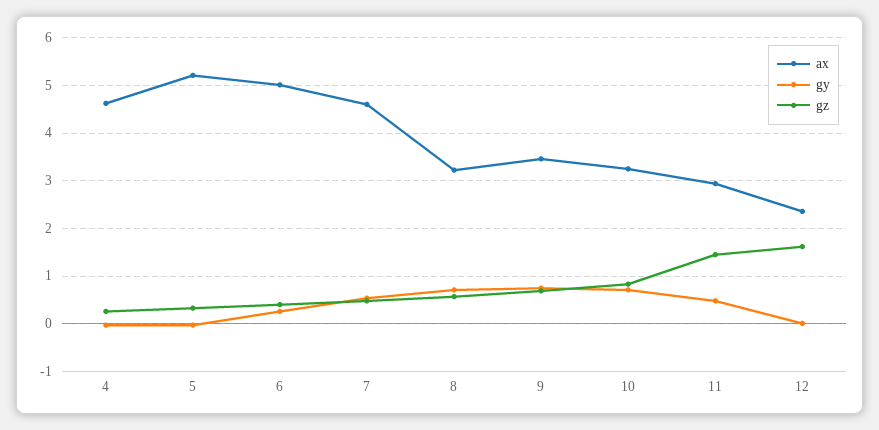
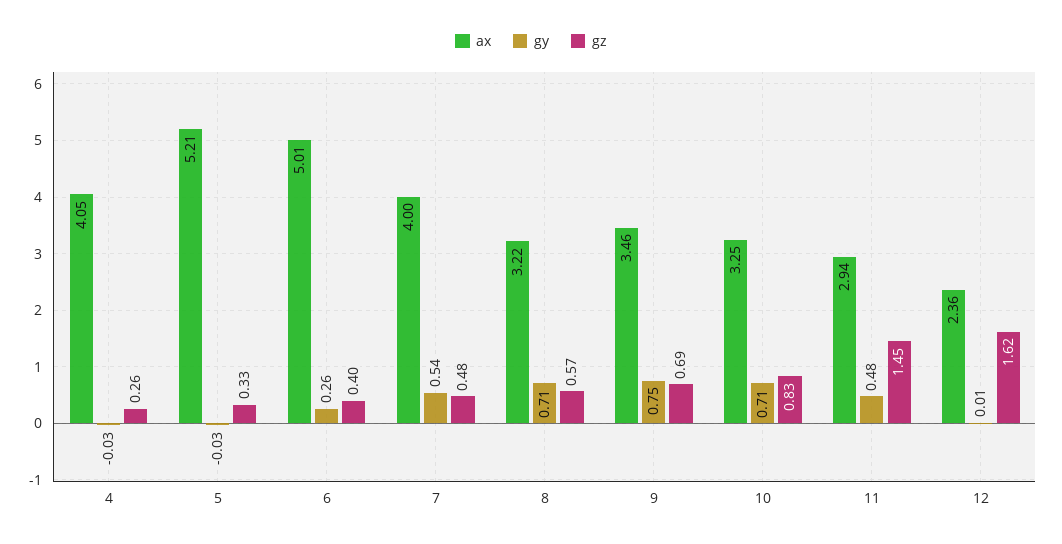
  {
    "ax": {
-     "4": 4.6,
+     "4": 4.05,
      "5": 5.21,
      "6": 5.01,
-     "7": 4.6,
+     "7": 4,
      "8": 3.22,
      "9": 3.46,
      "10": 3.25,
      "11": 2.94,
      "12": 2.36
    },
    "gy": {
      "4": -0.03,
      "5": -0.03,
      "6": 0.26,
      "7": 0.54,
      "8": 0.71,
      "9": 0.75,
      "10": 0.71,
      "11": 0.48,
      "12": 0.01
    },
    "gz": {
      "4": 0.26,
      "5": 0.33,
      "6": 0.4,
      "7": 0.48,
      "8": 0.57,
      "9": 0.69,
      "10": 0.83,
      "11": 1.45,
      "12": 1.62
    }
  }

